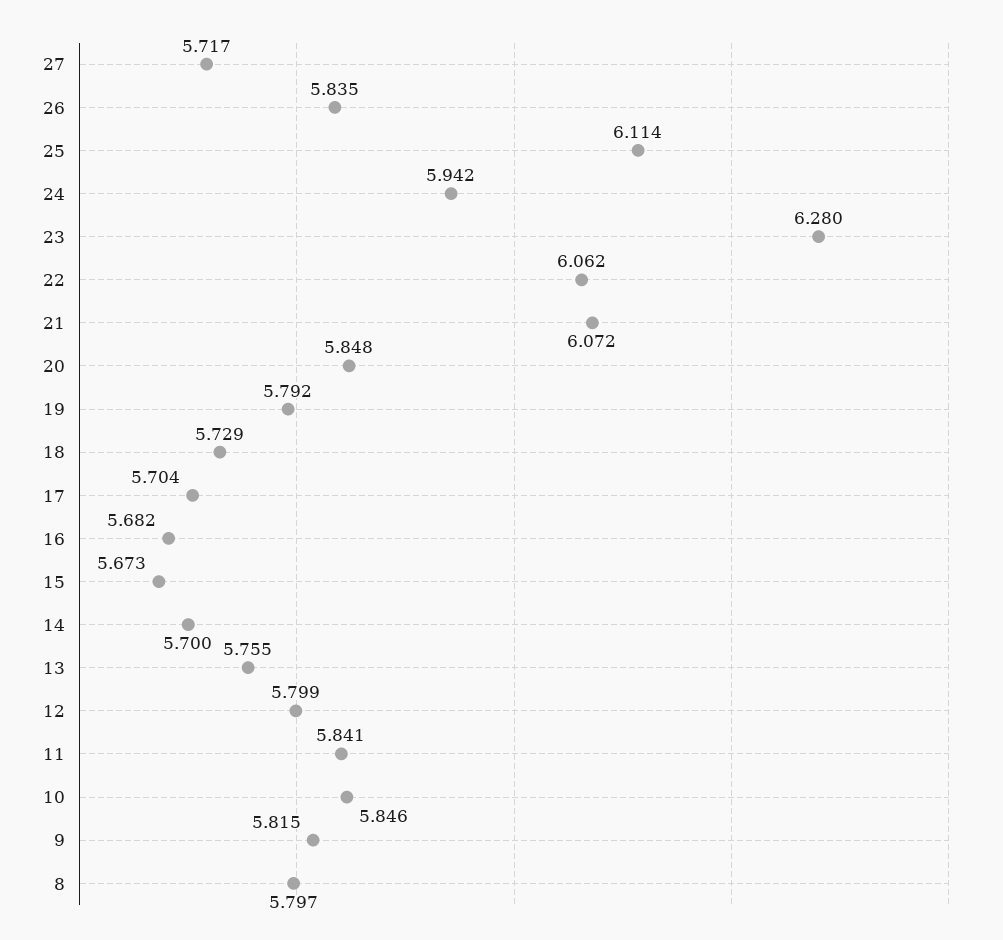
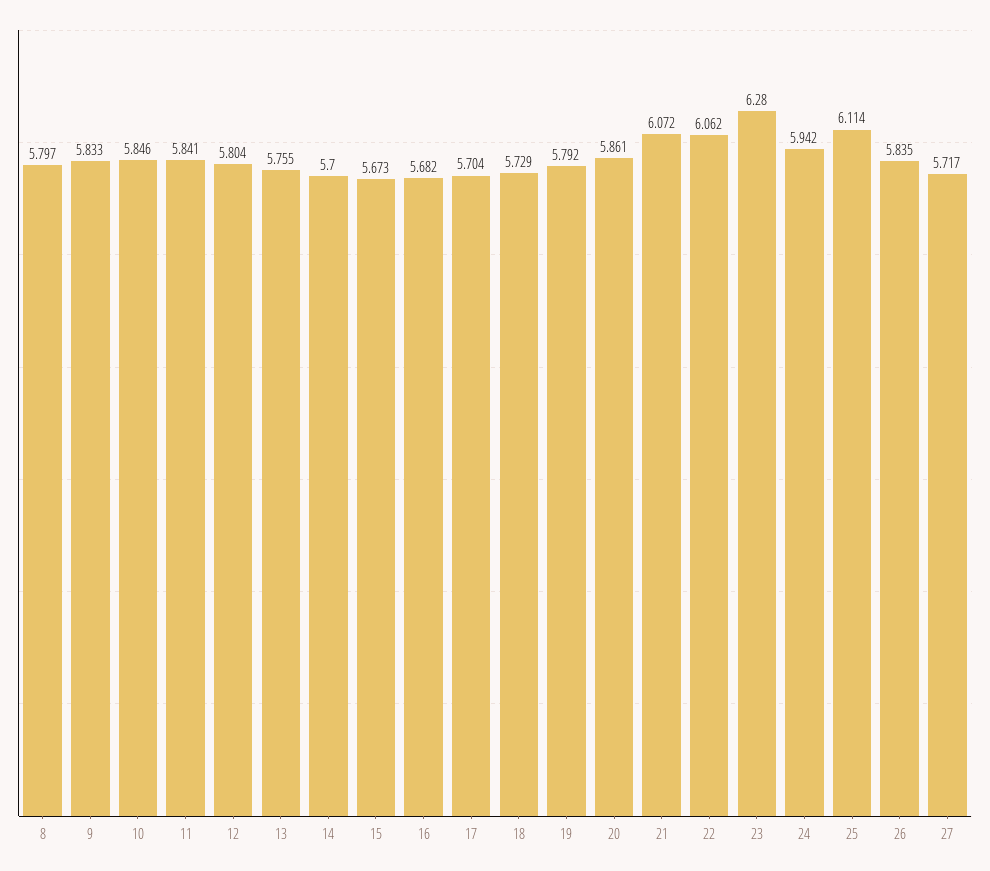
  {
    "27": 5.717,
    "26": 5.835,
    "25": 6.114,
    "24": 5.942,
    "23": 6.28,
    "22": 6.062,
    "21": 6.072,
-   "20": 5.848,
+   "20": 5.861,
    "19": 5.792,
    "18": 5.729,
    "17": 5.704,
    "16": 5.682,
    "15": 5.673,
    "14": 5.7,
    "13": 5.755,
-   "12": 5.799,
+   "12": 5.804,
    "11": 5.841,
    "10": 5.846,
-   "9": 5.815,
+   "9": 5.833,
    "8": 5.797
  }

